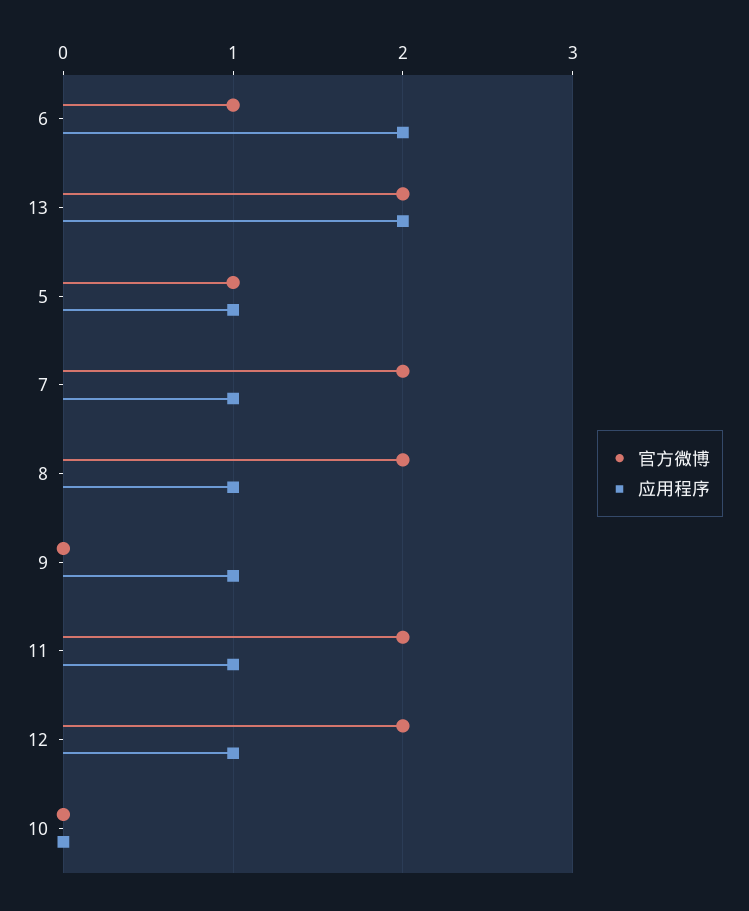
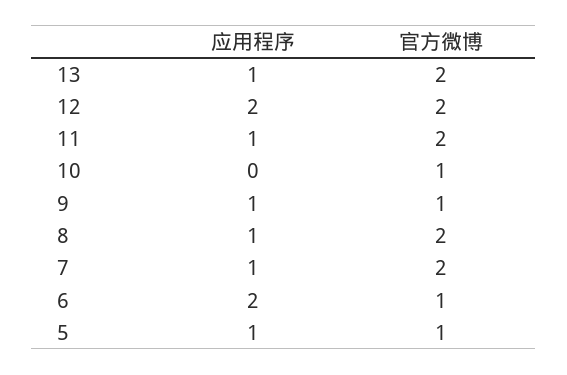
  {
    "官方微博": {
      "6": 1,
      "13": 2,
      "5": 1,
      "7": 2,
      "8": 2,
-     "9": 0,
+     "9": 1,
      "11": 2,
      "12": 2,
-     "10": 0
+     "10": 1
    },
    "应用程序": {
      "6": 2,
-     "13": 2,
+     "13": 1,
      "5": 1,
      "7": 1,
      "8": 1,
      "9": 1,
      "11": 1,
-     "12": 1,
+     "12": 2,
      "10": 0
    }
  }

